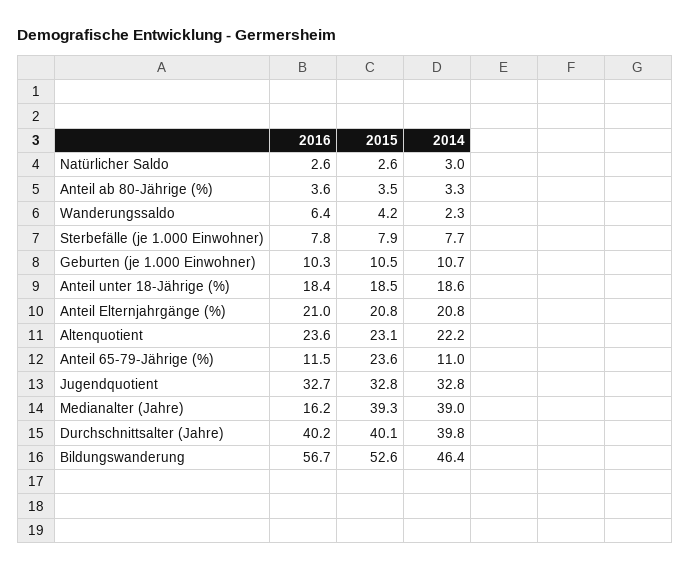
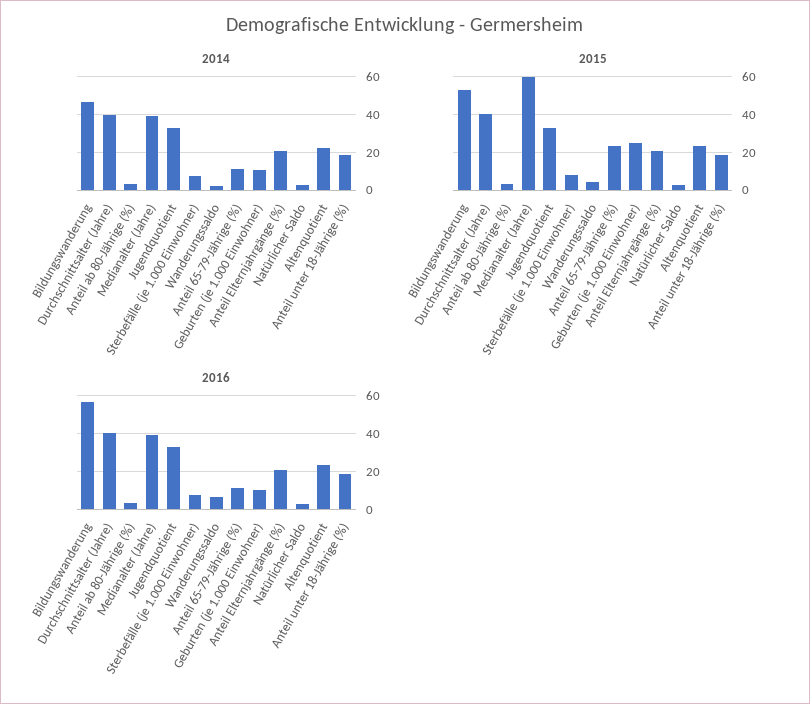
  {
    "2016": {
      "Natürlicher Saldo": 2.6,
      "Anteil ab 80-Jährige (%)": 3.6,
      "Wanderungssaldo": 6.4,
      "Sterbefälle (je 1.000 Einwohner)": 7.8,
      "Geburten (je 1.000 Einwohner)": 10.3,
      "Anteil unter 18-Jährige (%)": 18.4,
      "Anteil Elternjahrgänge (%)": 21,
      "Altenquotient": 23.6,
      "Anteil 65-79-Jährige (%)": 11.5,
      "Jugendquotient": 32.7,
-     "Medianalter (Jahre)": 16.2,
+     "Medianalter (Jahre)": 40,
      "Durchschnittsalter (Jahre)": 40.2,
      "Bildungswanderung": 56.7
    },
    "2015": {
      "Natürlicher Saldo": 2.6,
      "Anteil ab 80-Jährige (%)": 3.5,
      "Wanderungssaldo": 4.2,
      "Sterbefälle (je 1.000 Einwohner)": 7.9,
-     "Geburten (je 1.000 Einwohner)": 10.5,
+     "Geburten (je 1.000 Einwohner)": 25,
      "Anteil unter 18-Jährige (%)": 18.5,
      "Anteil Elternjahrgänge (%)": 20.8,
      "Altenquotient": 23.1,
      "Anteil 65-79-Jährige (%)": 23.6,
      "Jugendquotient": 32.8,
-     "Medianalter (Jahre)": 39.3,
+     "Medianalter (Jahre)": 60,
      "Durchschnittsalter (Jahre)": 40.1,
      "Bildungswanderung": 52.6
    },
    "2014": {
      "Natürlicher Saldo": 3,
      "Anteil ab 80-Jährige (%)": 3.3,
      "Wanderungssaldo": 2.3,
      "Sterbefälle (je 1.000 Einwohner)": 7.7,
      "Geburten (je 1.000 Einwohner)": 10.7,
      "Anteil unter 18-Jährige (%)": 18.6,
      "Anteil Elternjahrgänge (%)": 20.8,
      "Altenquotient": 22.2,
      "Anteil 65-79-Jährige (%)": 11,
      "Jugendquotient": 32.8,
      "Medianalter (Jahre)": 39,
      "Durchschnittsalter (Jahre)": 39.8,
      "Bildungswanderung": 46.4
    }
  }

